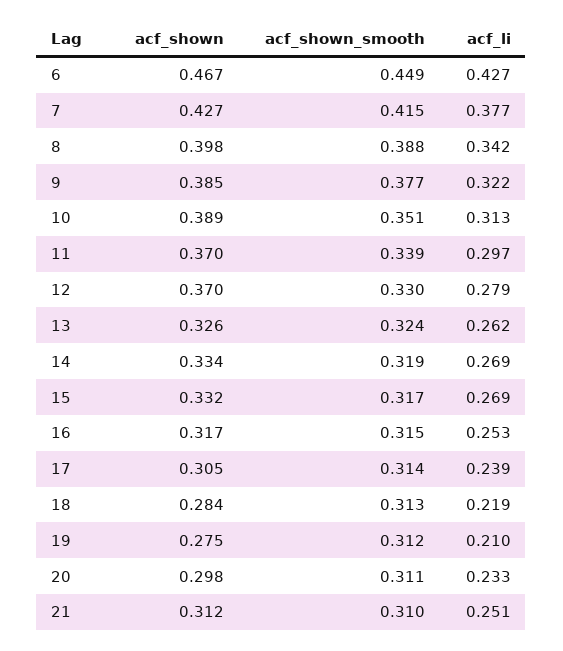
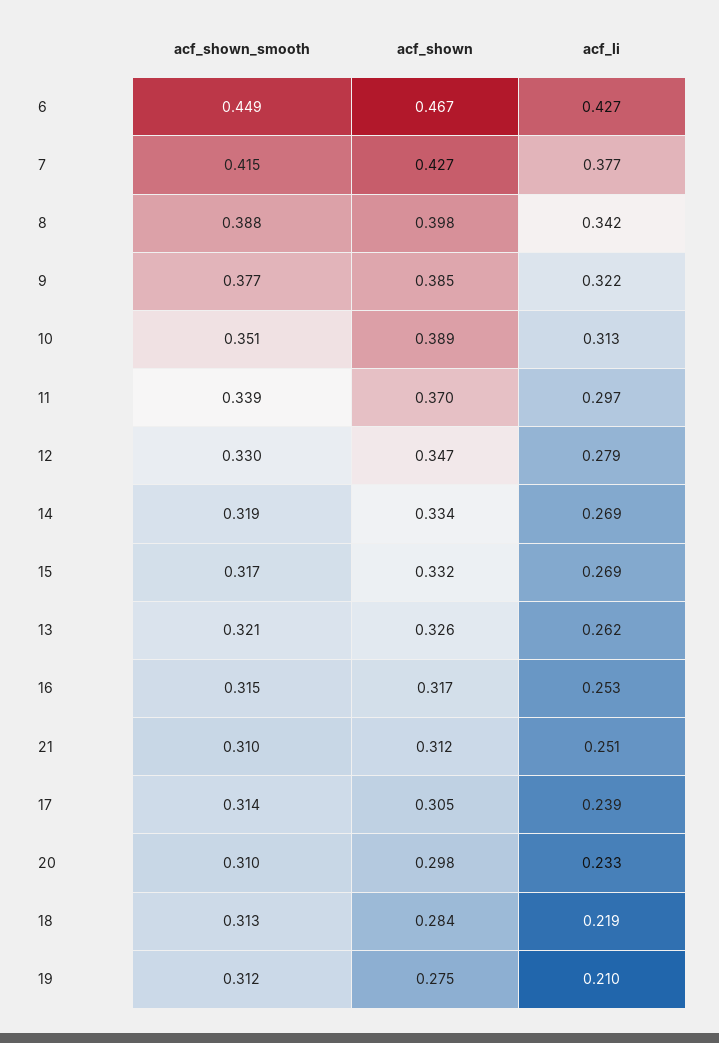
  {
    "acf_shown": {
      "6": 0.467,
      "7": 0.427,
      "8": 0.398,
      "9": 0.385,
      "10": 0.389,
      "11": 0.37,
-     "12": 0.37,
+     "12": 0.347,
      "13": 0.326,
      "14": 0.334,
      "15": 0.332,
      "16": 0.317,
      "17": 0.305,
      "18": 0.284,
      "19": 0.275,
      "20": 0.298,
      "21": 0.312
    },
    "acf_shown_smooth": {
      "6": 0.449,
      "7": 0.415,
      "8": 0.388,
      "9": 0.377,
      "10": 0.351,
      "11": 0.339,
      "12": 0.33,
-     "13": 0.324,
+     "13": 0.321,
      "14": 0.319,
      "15": 0.317,
      "16": 0.315,
      "17": 0.314,
      "18": 0.313,
      "19": 0.312,
-     "20": 0.311,
+     "20": 0.31,
      "21": 0.31
    },
    "acf_li": {
      "6": 0.427,
      "7": 0.377,
      "8": 0.342,
      "9": 0.322,
      "10": 0.313,
      "11": 0.297,
      "12": 0.279,
      "13": 0.262,
      "14": 0.269,
      "15": 0.269,
      "16": 0.253,
      "17": 0.239,
      "18": 0.219,
      "19": 0.21,
      "20": 0.233,
      "21": 0.251
    }
  }

